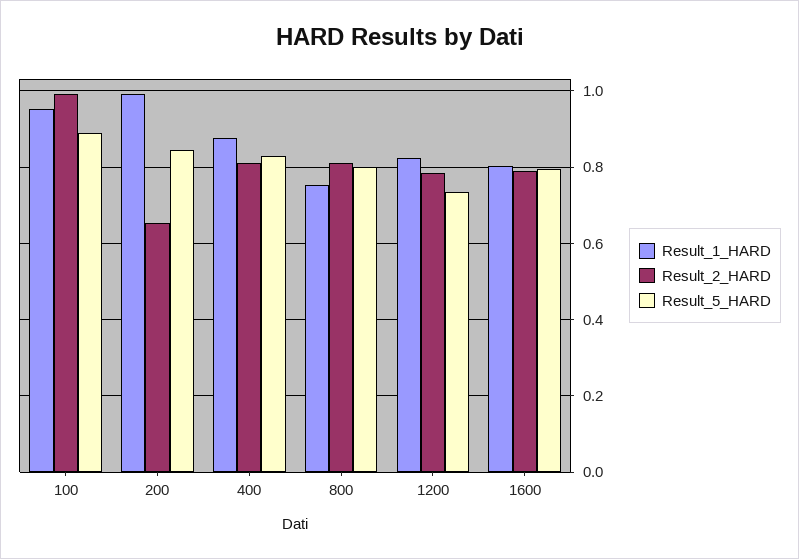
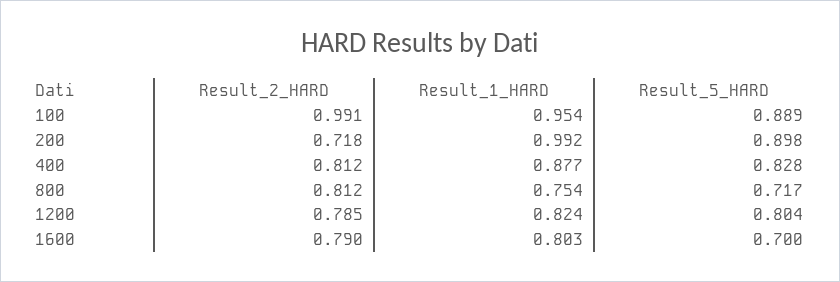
  {
    "Result_1_HARD": {
      "100": 0.954,
      "200": 0.992,
      "400": 0.877,
      "800": 0.754,
      "1200": 0.824,
      "1600": 0.803
    },
    "Result_2_HARD": {
      "100": 0.991,
-     "200": 0.66,
+     "200": 0.718,
      "400": 0.812,
      "800": 0.812,
      "1200": 0.785,
      "1600": 0.79
    },
    "Result_5_HARD": {
      "100": 0.889,
-     "200": 0.84,
+     "200": 0.898,
      "400": 0.828,
-     "800": 0.8,
+     "800": 0.717,
-     "1200": 0.74,
+     "1200": 0.804,
-     "1600": 0.8
+     "1600": 0.7
    }
  }

